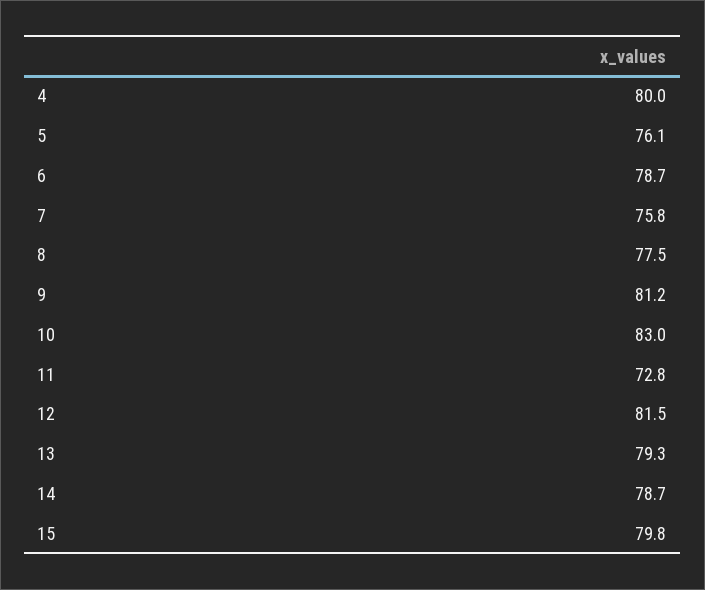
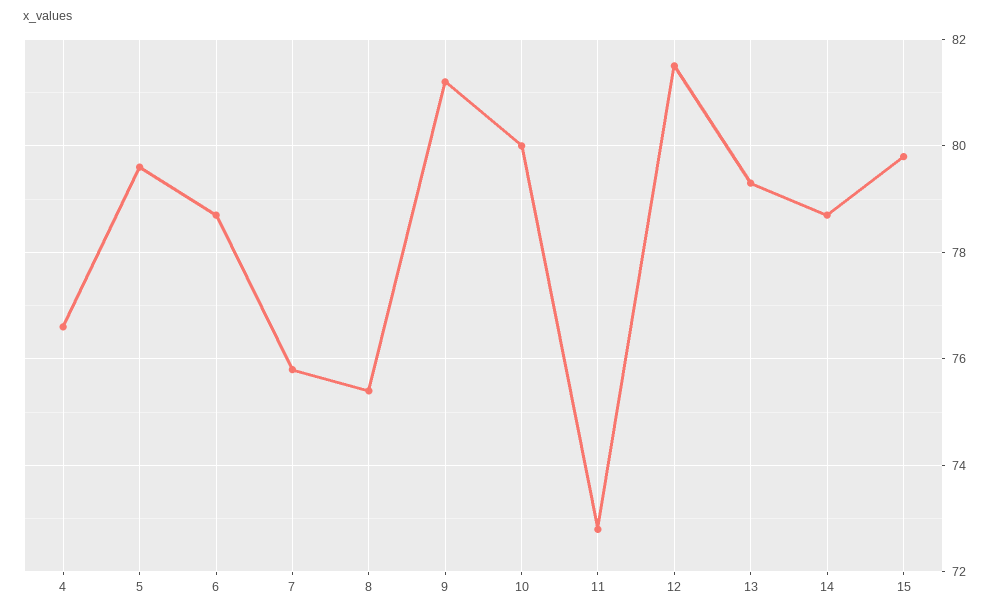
  {
-   "4": 80,
+   "4": 76.5,
-   "5": 76.1,
+   "5": 79.5,
    "6": 78.7,
    "7": 75.8,
-   "8": 77.5,
+   "8": 75.5,
    "9": 81.2,
-   "10": 83,
+   "10": 80,
    "11": 72.8,
    "12": 81.5,
    "13": 79.3,
    "14": 78.7,
    "15": 79.8
  }

